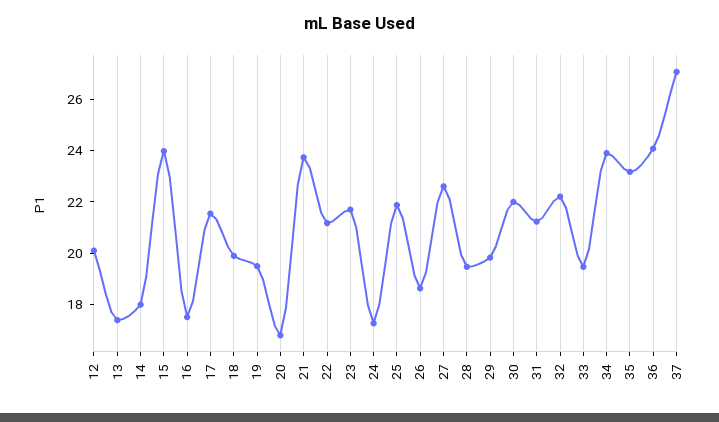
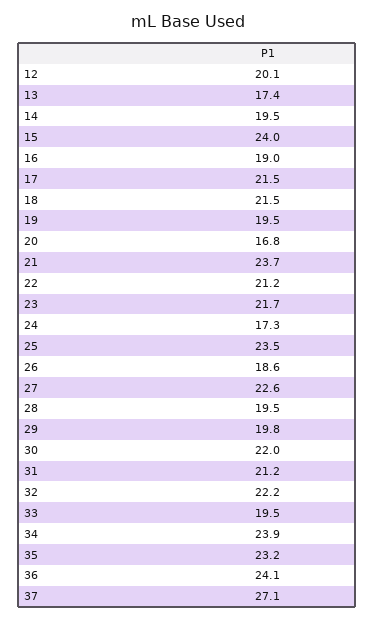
  {
    "12": 20.1,
    "13": 17.4,
-   "14": 18,
+   "14": 19.5,
    "15": 24,
-   "16": 17.5,
+   "16": 19,
    "17": 21.5,
-   "18": 20,
+   "18": 21.5,
    "19": 19.5,
    "20": 16.8,
    "21": 23.7,
    "22": 21.2,
    "23": 21.7,
    "24": 17.3,
-   "25": 22,
+   "25": 23.5,
    "26": 18.6,
    "27": 22.6,
    "28": 19.5,
    "29": 19.8,
    "30": 22,
    "31": 21.2,
    "32": 22.2,
    "33": 19.5,
    "34": 23.9,
    "35": 23.2,
    "36": 24.1,
    "37": 27.1
  }

